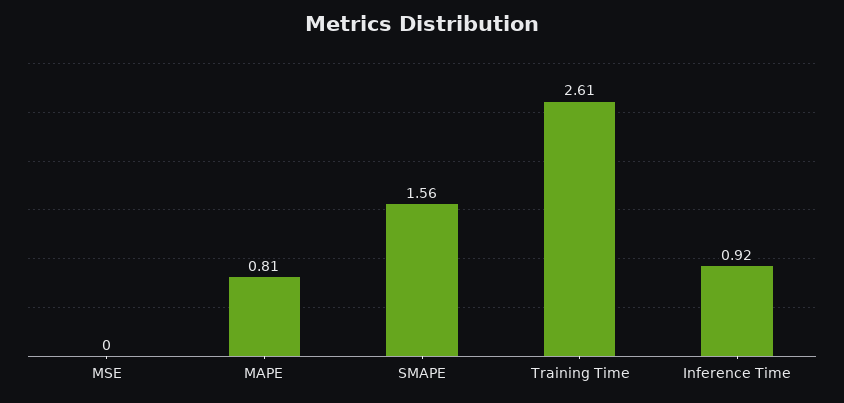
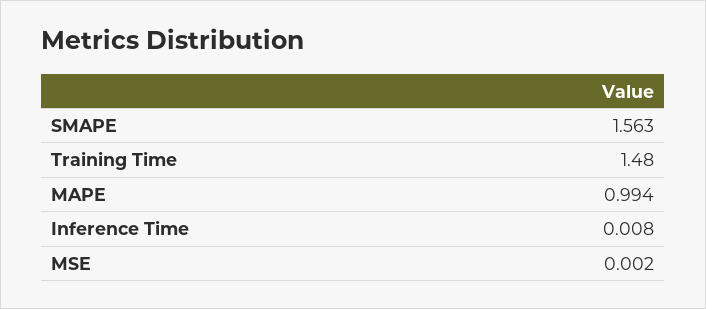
  {
    "MSE": 0.002,
-   "MAPE": 0.81,
+   "MAPE": 0.994,
    "SMAPE": 1.563,
-   "Training Time": 2.61,
+   "Training Time": 1.48,
-   "Inference Time": 0.92
+   "Inference Time": 0.008
  }

